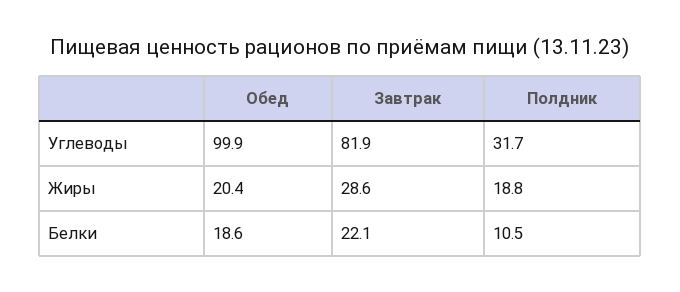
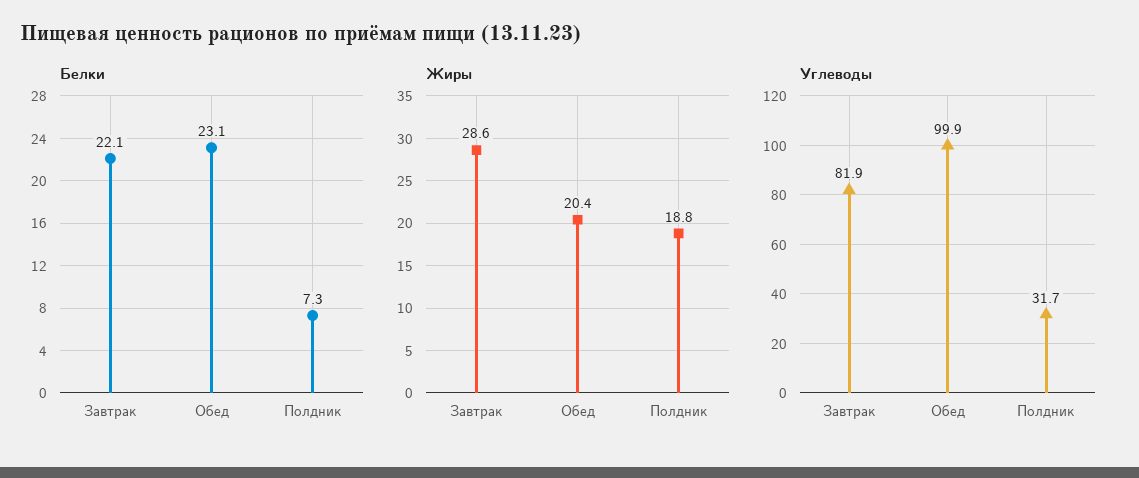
  {
    "Углеводы": {
      "Обед": 99.9,
      "Завтрак": 81.9,
      "Полдник": 31.7
    },
    "Жиры": {
      "Обед": 20.4,
      "Завтрак": 28.6,
      "Полдник": 18.8
    },
    "Белки": {
-     "Обед": 18.6,
+     "Обед": 23.1,
      "Завтрак": 22.1,
-     "Полдник": 10.5
+     "Полдник": 7.3
    }
  }

